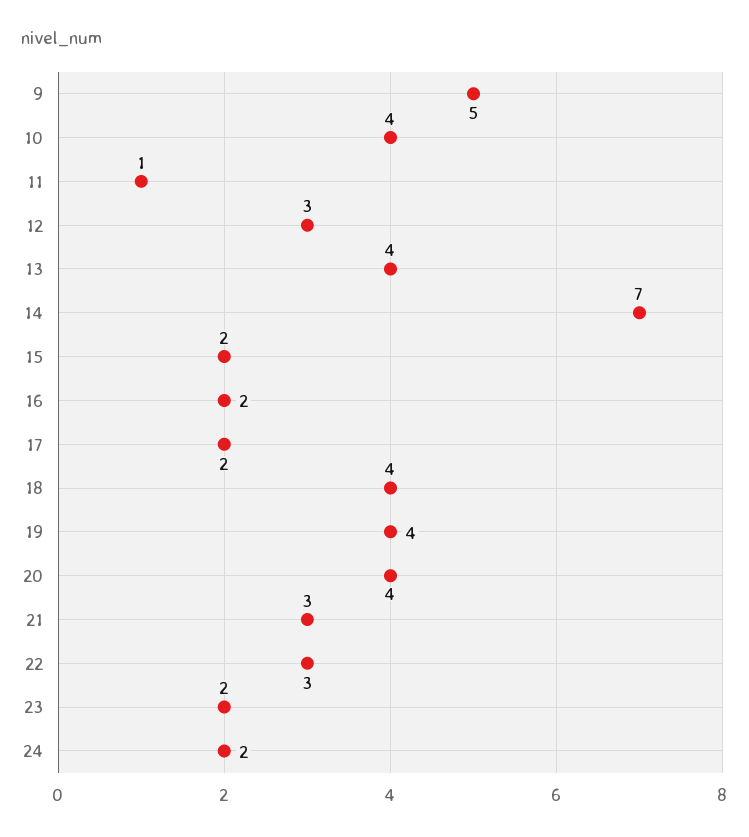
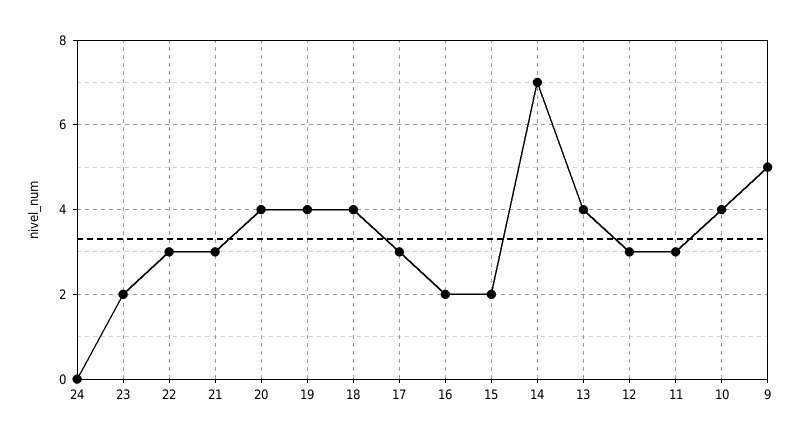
  {
    "9": 5,
    "10": 4,
-   "11": 1,
+   "11": 3,
    "12": 3,
    "13": 4,
    "14": 7,
    "15": 2,
    "16": 2,
-   "17": 2,
+   "17": 3,
    "18": 4,
    "19": 4,
    "20": 4,
    "21": 3,
    "22": 3,
    "23": 2,
-   "24": 2
+   "24": 0
  }

